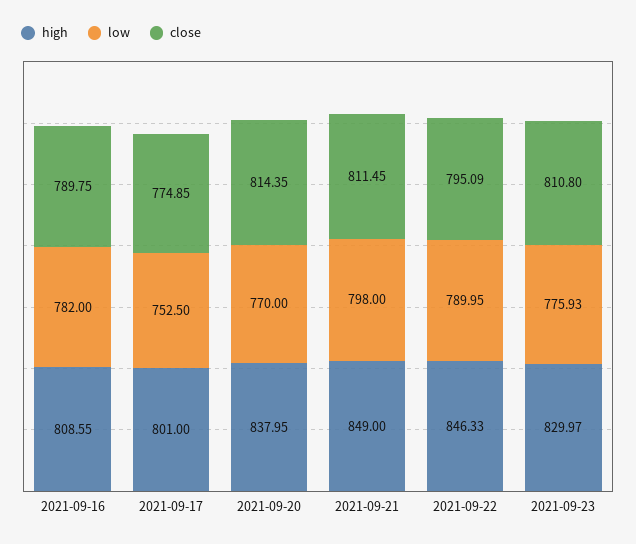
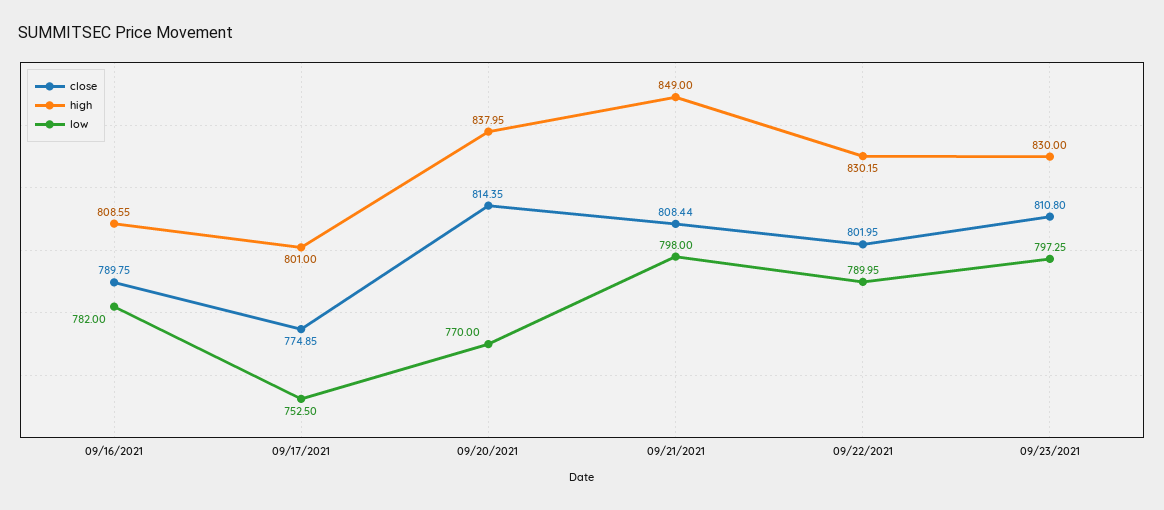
  {
    "high": {
      "2021-09-16": 808.55,
      "2021-09-17": 801,
      "2021-09-20": 837.95,
      "2021-09-21": 849,
-     "2021-09-22": 846.33,
+     "2021-09-22": 830.15,
-     "2021-09-23": 829.97
+     "2021-09-23": 830
    },
    "low": {
      "2021-09-16": 782,
      "2021-09-17": 752.5,
      "2021-09-20": 770,
      "2021-09-21": 798,
      "2021-09-22": 789.95,
-     "2021-09-23": 775.93
+     "2021-09-23": 797.25
    },
    "close": {
      "2021-09-16": 789.75,
      "2021-09-17": 774.85,
      "2021-09-20": 814.35,
-     "2021-09-21": 811.45,
+     "2021-09-21": 808.44,
-     "2021-09-22": 795.09,
+     "2021-09-22": 801.95,
      "2021-09-23": 810.8
    }
  }

